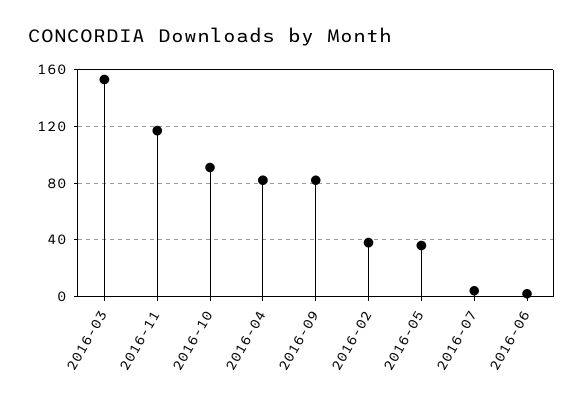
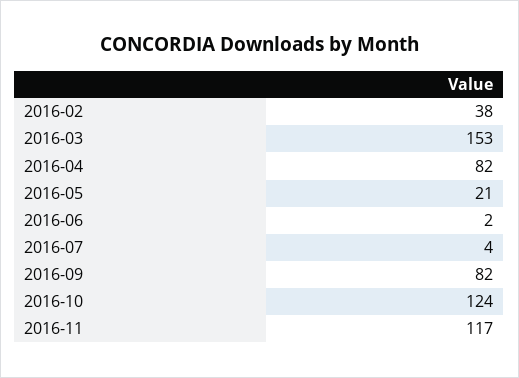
  {
    "2016-03": 153,
    "2016-11": 117,
-   "2016-10": 90,
+   "2016-10": 124,
    "2016-04": 82,
    "2016-09": 82,
    "2016-02": 38,
-   "2016-05": 35,
+   "2016-05": 21,
    "2016-07": 4,
    "2016-06": 2
  }

